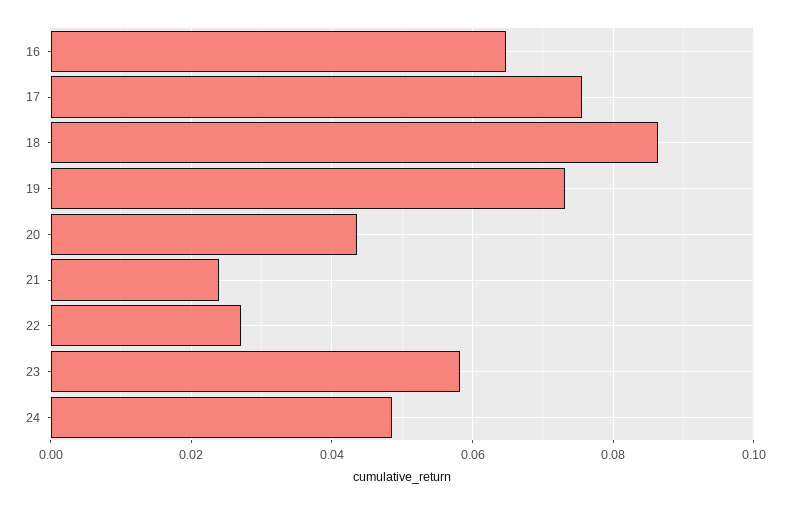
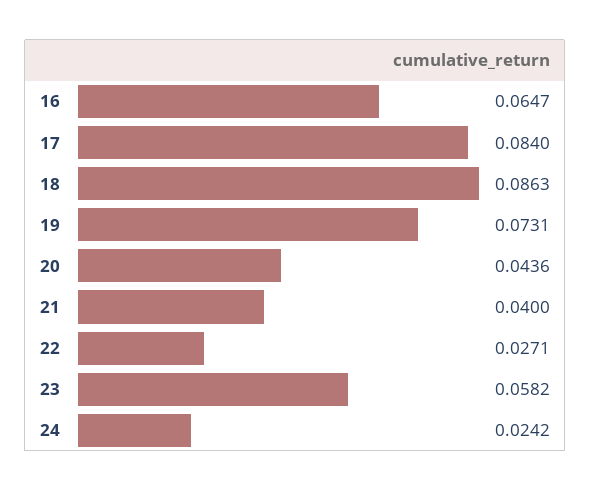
  {
    "16": 0.0647,
-   "17": 0.076,
+   "17": 0.084,
    "18": 0.0863,
    "19": 0.0731,
    "20": 0.0436,
-   "21": 0.024,
+   "21": 0.04,
    "22": 0.0271,
    "23": 0.0582,
-   "24": 0.048
+   "24": 0.0242
  }

